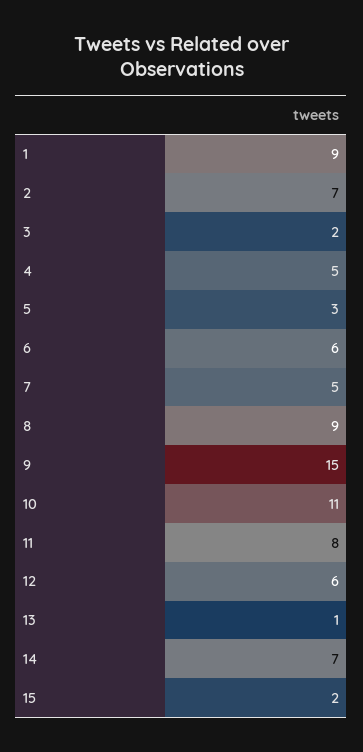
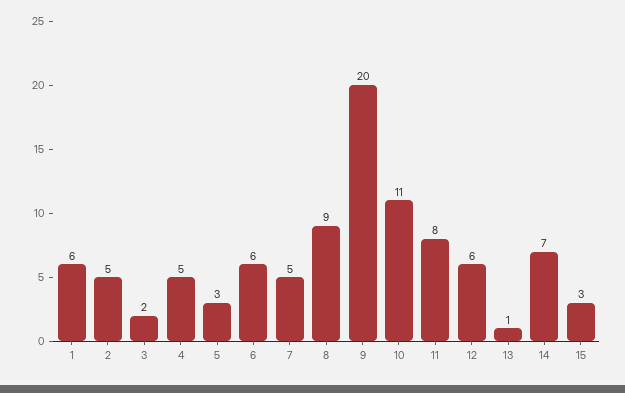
  {
-   "1": 9,
+   "1": 6,
-   "2": 7,
+   "2": 5,
    "3": 2,
    "4": 5,
    "5": 3,
    "6": 6,
    "7": 5,
    "8": 9,
-   "9": 15,
+   "9": 20,
    "10": 11,
    "11": 8,
    "12": 6,
    "13": 1,
    "14": 7,
-   "15": 2
+   "15": 3
  }

